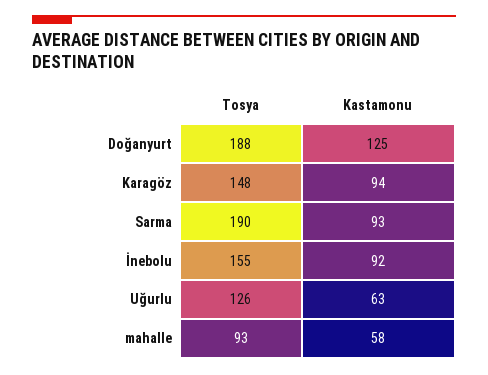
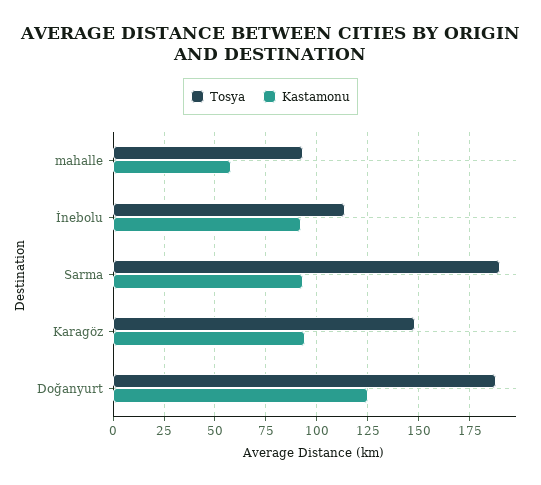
  {
    "Tosya": {
      "Doğanyurt": 188,
      "Karagöz": 148,
      "Sarma": 190,
-     "İnebolu": 155,
+     "İnebolu": 115,
-     "Uğurlu": 126,
      "mahalle": 93
    },
    "Kastamonu": {
      "Doğanyurt": 125,
      "Karagöz": 94,
      "Sarma": 93,
      "İnebolu": 92,
-     "Uğurlu": 63,
      "mahalle": 58
    }
  }

